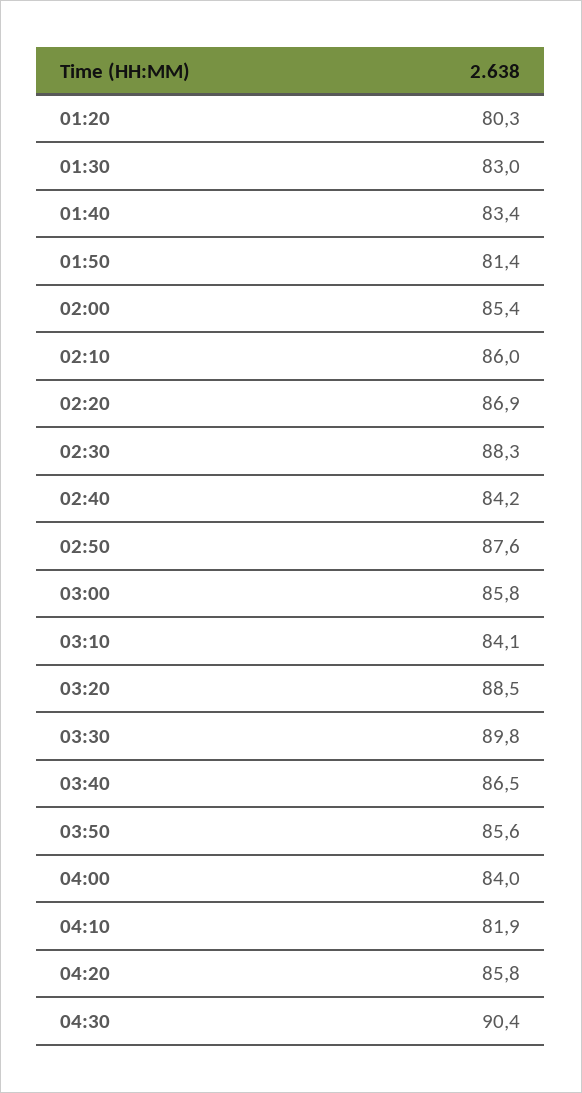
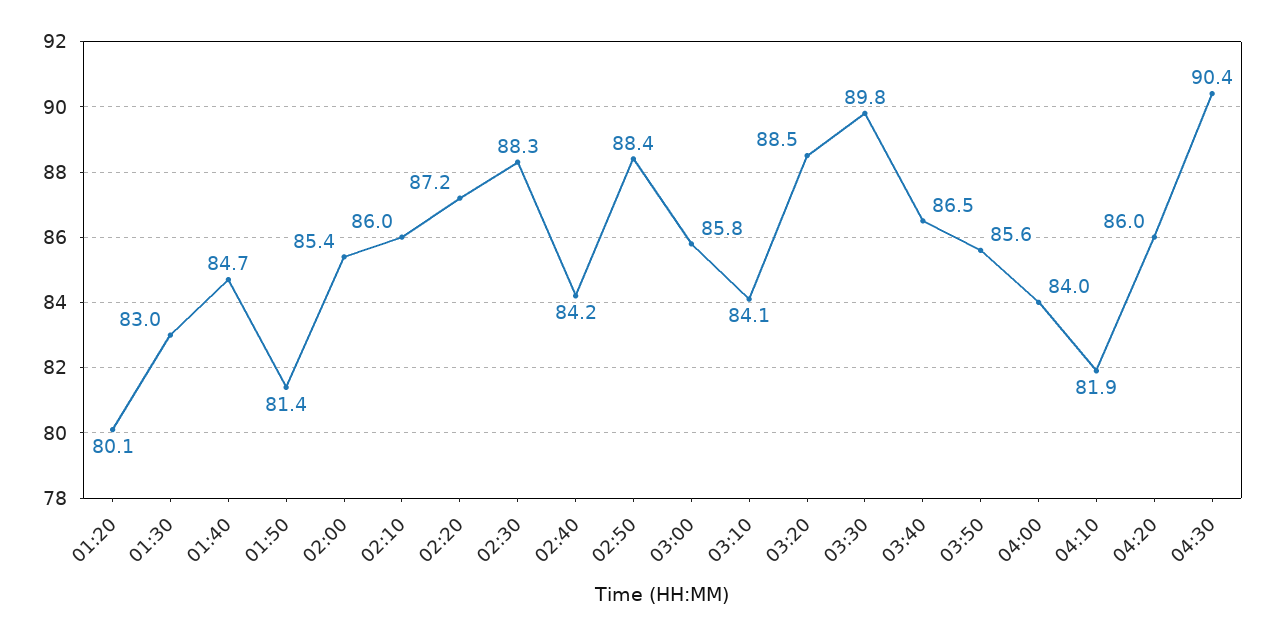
  {
-   "01:20": 80.3,
+   "01:20": 80.1,
    "01:30": 83,
-   "01:40": 83.4,
+   "01:40": 84.7,
    "01:50": 81.4,
    "02:00": 85.4,
    "02:10": 86,
-   "02:20": 86.9,
+   "02:20": 87.2,
    "02:30": 88.3,
    "02:40": 84.2,
-   "02:50": 87.6,
+   "02:50": 88.4,
    "03:00": 85.8,
    "03:10": 84.1,
    "03:20": 88.5,
    "03:30": 89.8,
    "03:40": 86.5,
    "03:50": 85.6,
    "04:00": 84,
    "04:10": 81.9,
-   "04:20": 85.8,
+   "04:20": 86,
    "04:30": 90.4
  }

